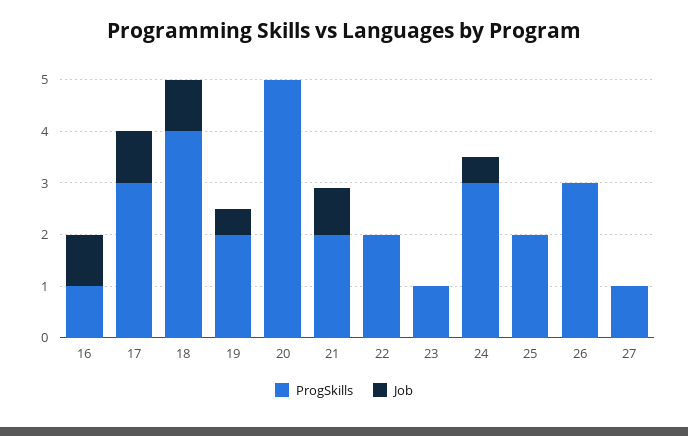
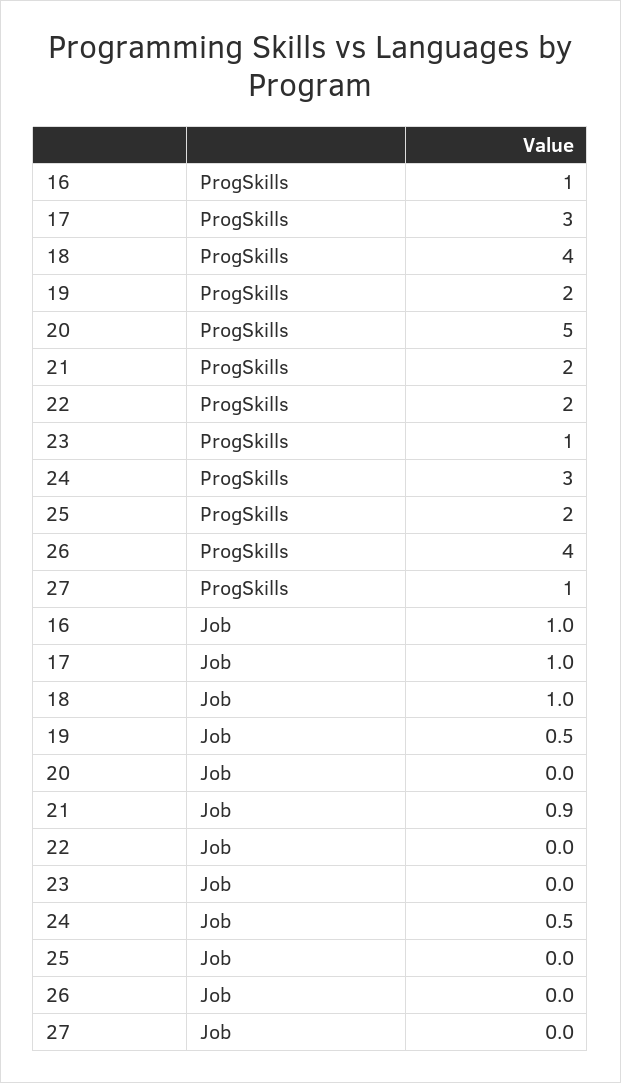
  {
    "ProgSkills": {
      "16": 1,
      "17": 3,
      "18": 4,
      "19": 2,
      "20": 5,
      "21": 2,
      "22": 2,
      "23": 1,
      "24": 3,
      "25": 2,
-     "26": 3,
+     "26": 4,
      "27": 1
    },
    "Job": {
      "16": 1,
      "17": 1,
      "18": 1,
      "19": 0.5,
      "20": 0,
      "21": 0.9,
      "22": 0,
      "23": 0,
      "24": 0.5,
      "25": 0,
      "26": 0,
      "27": 0
    }
  }

